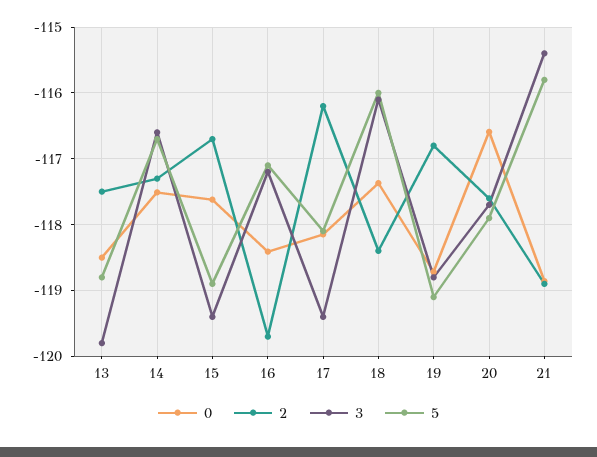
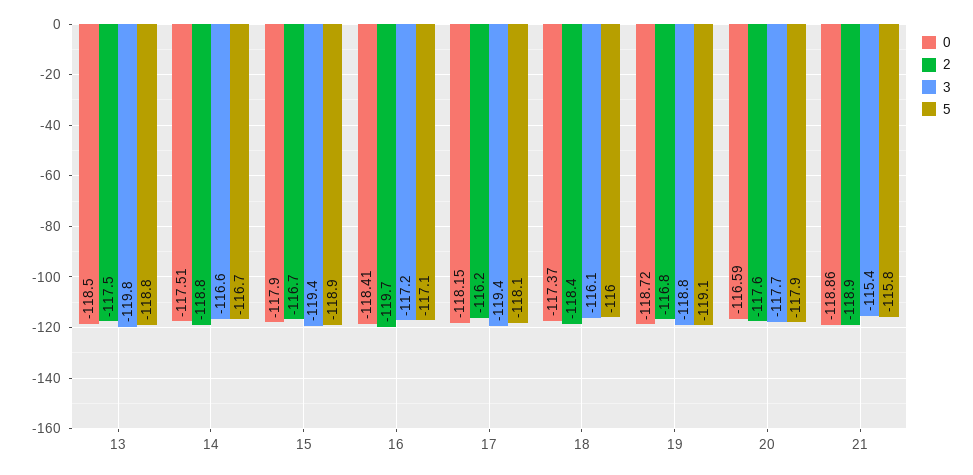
  {
    "0": {
      "13": -118.5,
      "14": -117.51,
-     "15": -117.6,
+     "15": -117.9,
      "16": -118.41,
      "17": -118.15,
      "18": -117.37,
      "19": -118.72,
      "20": -116.59,
      "21": -118.86
    },
    "2": {
      "13": -117.5,
-     "14": -117.3,
+     "14": -118.8,
      "15": -116.7,
      "16": -119.7,
      "17": -116.2,
      "18": -118.4,
      "19": -116.8,
      "20": -117.6,
      "21": -118.9
    },
    "3": {
      "13": -119.8,
      "14": -116.6,
      "15": -119.4,
      "16": -117.2,
      "17": -119.4,
      "18": -116.1,
      "19": -118.8,
      "20": -117.7,
      "21": -115.4
    },
    "5": {
      "13": -118.8,
      "14": -116.7,
      "15": -118.9,
      "16": -117.1,
      "17": -118.1,
      "18": -116,
      "19": -119.1,
      "20": -117.9,
      "21": -115.8
    }
  }

